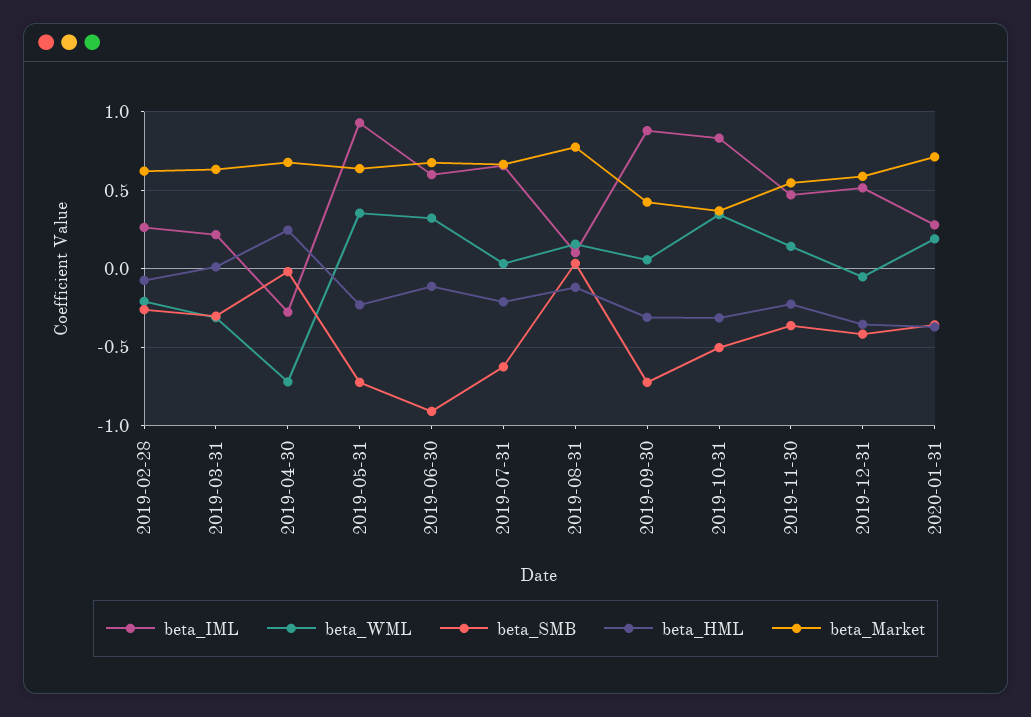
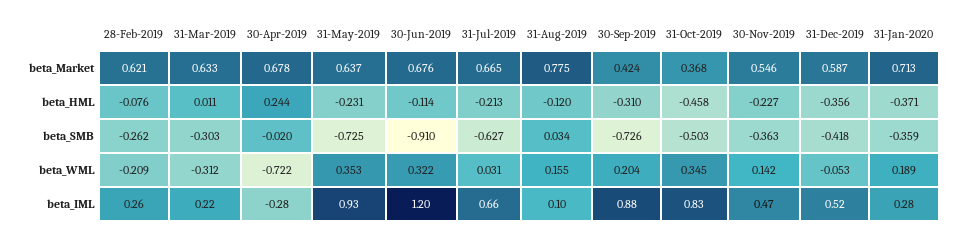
  {
    "beta_IML": {
      "2019-02-28": 0.26,
      "2019-03-31": 0.22,
      "2019-04-30": -0.28,
      "2019-05-31": 0.93,
-     "2019-06-30": 0.6,
+     "2019-06-30": 1.2,
      "2019-07-31": 0.66,
      "2019-08-31": 0.1,
      "2019-09-30": 0.88,
      "2019-10-31": 0.83,
      "2019-11-30": 0.47,
      "2019-12-31": 0.52,
      "2020-01-31": 0.28
    },
    "beta_WML": {
      "2019-02-28": -0.209,
      "2019-03-31": -0.312,
      "2019-04-30": -0.722,
      "2019-05-31": 0.353,
      "2019-06-30": 0.322,
      "2019-07-31": 0.031,
      "2019-08-31": 0.155,
-     "2019-09-30": 0.05,
+     "2019-09-30": 0.204,
      "2019-10-31": 0.345,
      "2019-11-30": 0.142,
      "2019-12-31": -0.053,
      "2020-01-31": 0.189
    },
    "beta_SMB": {
      "2019-02-28": -0.262,
      "2019-03-31": -0.303,
      "2019-04-30": -0.02,
      "2019-05-31": -0.725,
      "2019-06-30": -0.91,
      "2019-07-31": -0.627,
      "2019-08-31": 0.034,
      "2019-09-30": -0.726,
      "2019-10-31": -0.503,
      "2019-11-30": -0.363,
      "2019-12-31": -0.418,
      "2020-01-31": -0.359
    },
    "beta_HML": {
      "2019-02-28": -0.076,
      "2019-03-31": 0.011,
      "2019-04-30": 0.244,
      "2019-05-31": -0.231,
      "2019-06-30": -0.114,
      "2019-07-31": -0.213,
      "2019-08-31": -0.12,
      "2019-09-30": -0.31,
-     "2019-10-31": -0.3,
+     "2019-10-31": -0.458,
      "2019-11-30": -0.227,
      "2019-12-31": -0.356,
      "2020-01-31": -0.371
    },
    "beta_Market": {
      "2019-02-28": 0.621,
      "2019-03-31": 0.633,
      "2019-04-30": 0.678,
      "2019-05-31": 0.637,
      "2019-06-30": 0.676,
      "2019-07-31": 0.665,
      "2019-08-31": 0.775,
      "2019-09-30": 0.424,
      "2019-10-31": 0.368,
      "2019-11-30": 0.546,
      "2019-12-31": 0.587,
      "2020-01-31": 0.713
    }
  }

